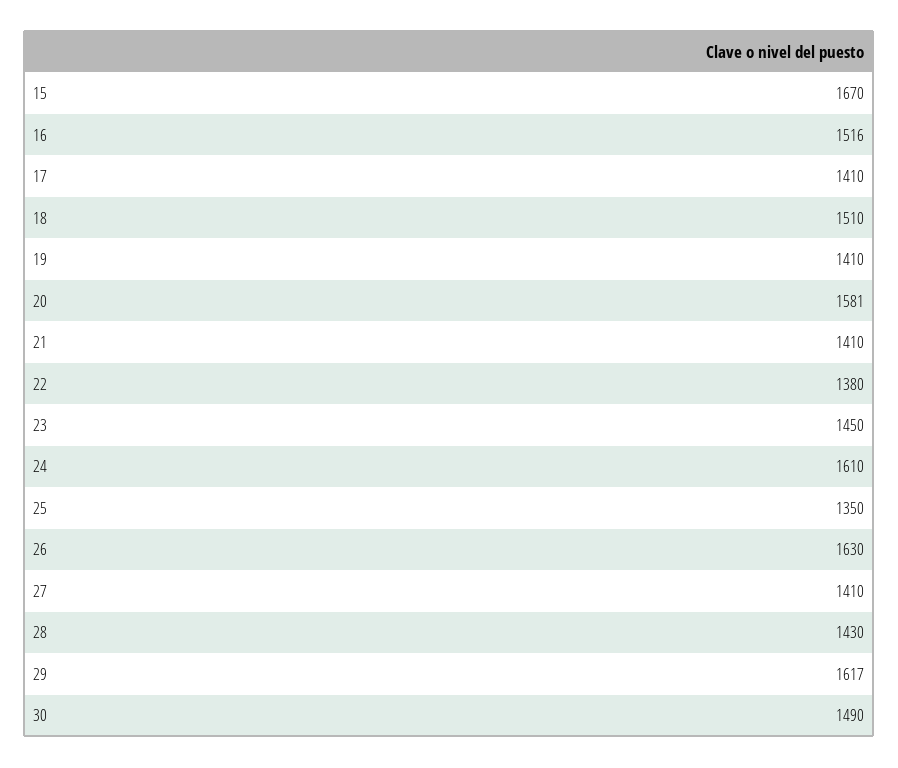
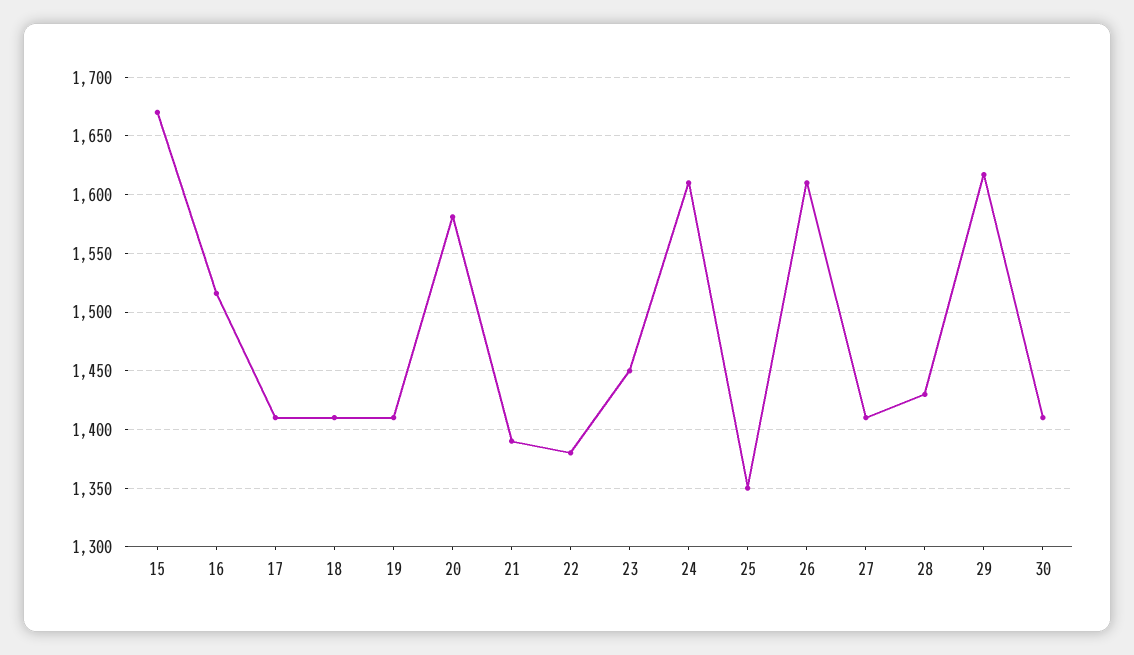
  {
    "15": 1670,
    "16": 1516,
    "17": 1410,
-   "18": 1510,
+   "18": 1410,
    "19": 1410,
    "20": 1581,
-   "21": 1410,
+   "21": 1390,
    "22": 1380,
    "23": 1450,
    "24": 1610,
    "25": 1350,
-   "26": 1630,
+   "26": 1610,
    "27": 1410,
    "28": 1430,
    "29": 1617,
-   "30": 1490
+   "30": 1410
  }

